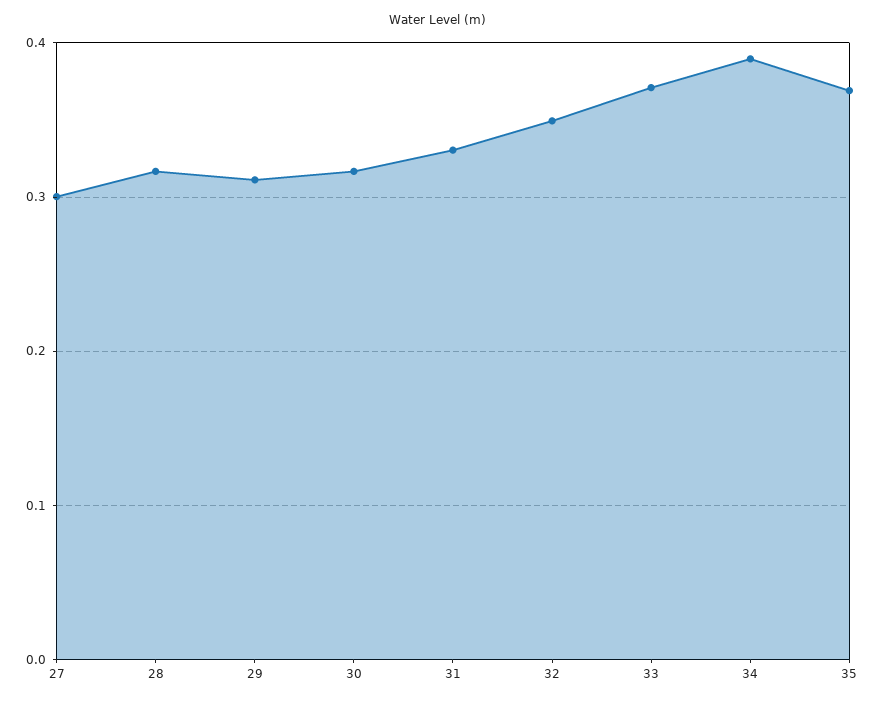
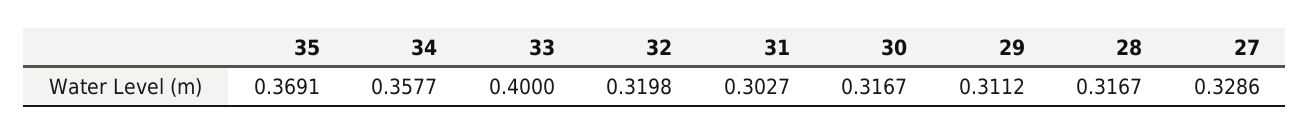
  {
-   "27": 0.3,
+   "27": 0.3286,
    "28": 0.3167,
    "29": 0.3112,
    "30": 0.3167,
-   "31": 0.33,
+   "31": 0.3027,
-   "32": 0.35,
+   "32": 0.3198,
-   "33": 0.37,
+   "33": 0.4,
-   "34": 0.39,
+   "34": 0.3577,
    "35": 0.3691
  }

